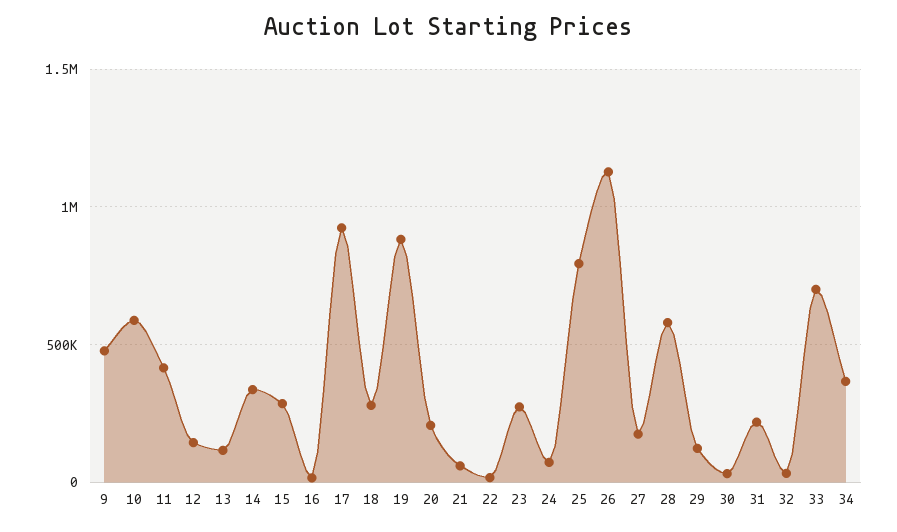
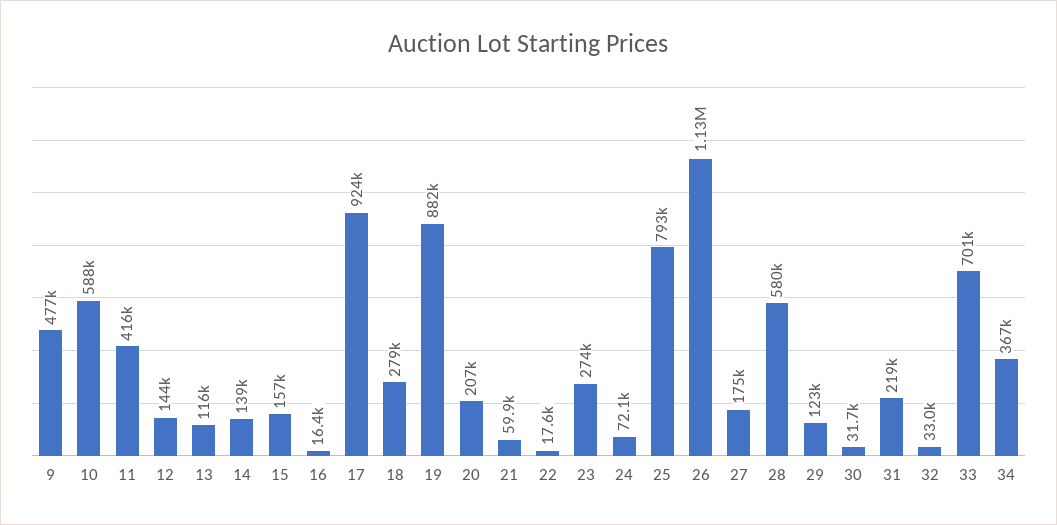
  {
    "9": 477000,
    "10": 588000,
    "11": 416000,
    "12": 144000,
    "13": 116000,
-   "14": 350000,
+   "14": 139000,
-   "15": 300000,
+   "15": 157000,
    "16": 16400,
    "17": 924000,
    "18": 279000,
    "19": 882000,
    "20": 207000,
    "21": 59900,
    "22": 17600,
    "23": 274000,
    "24": 72100,
    "25": 793000,
    "26": 1130000,
    "27": 175000,
    "28": 580000,
    "29": 123000,
    "30": 31700,
    "31": 219000,
    "32": 33000,
    "33": 701000,
    "34": 367000
  }

